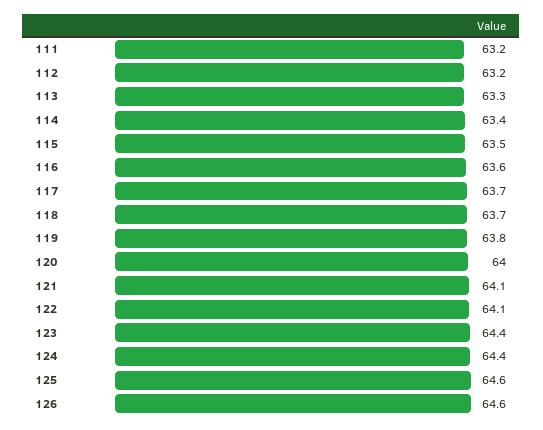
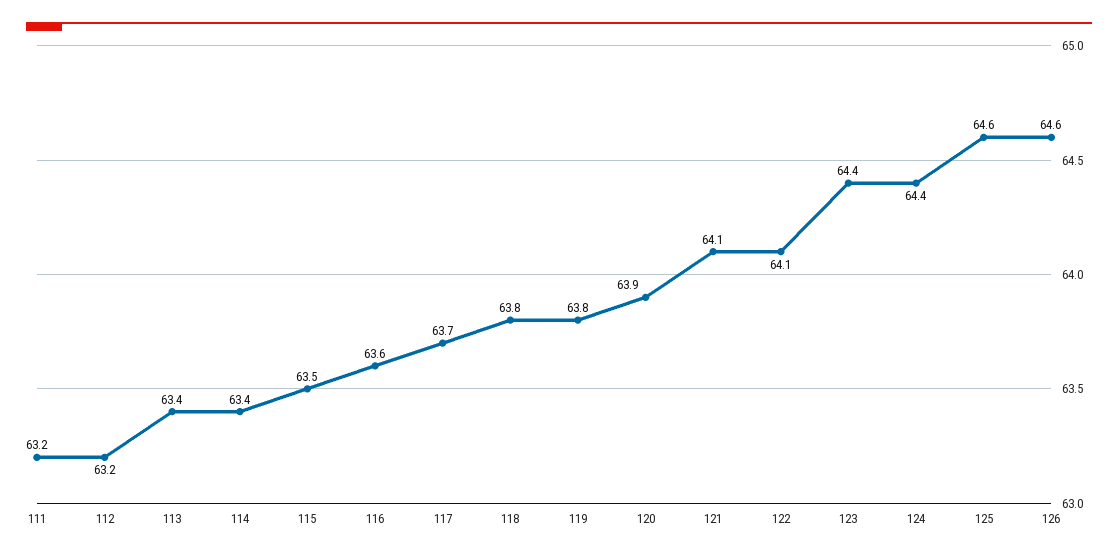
  {
    "111": 63.2,
    "112": 63.2,
-   "113": 63.3,
+   "113": 63.4,
    "114": 63.4,
    "115": 63.5,
    "116": 63.6,
    "117": 63.7,
-   "118": 63.7,
+   "118": 63.8,
    "119": 63.8,
-   "120": 64,
+   "120": 63.9,
    "121": 64.1,
    "122": 64.1,
    "123": 64.4,
    "124": 64.4,
    "125": 64.6,
    "126": 64.6
  }

